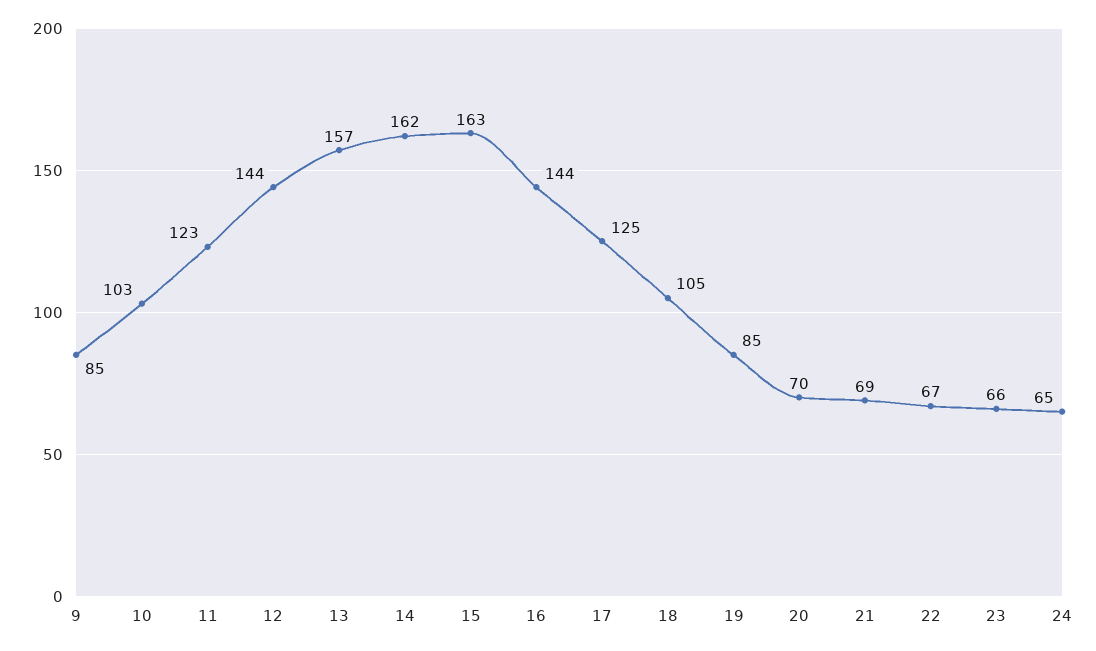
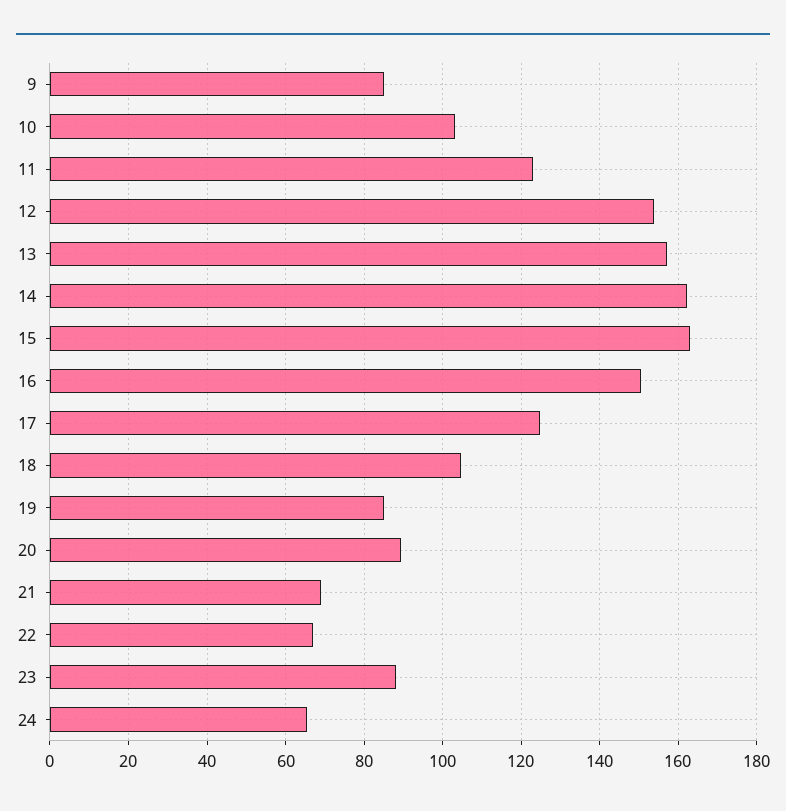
  {
    "9": 85,
    "10": 103,
    "11": 123,
-   "12": 144,
+   "12": 154,
    "13": 157,
    "14": 162,
    "15": 163,
-   "16": 144,
+   "16": 150,
    "17": 125,
    "18": 105,
    "19": 85,
-   "20": 70,
+   "20": 90,
    "21": 69,
    "22": 67,
-   "23": 66,
+   "23": 88,
    "24": 65
  }

